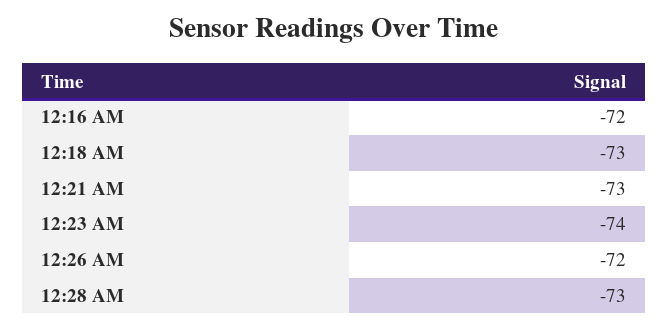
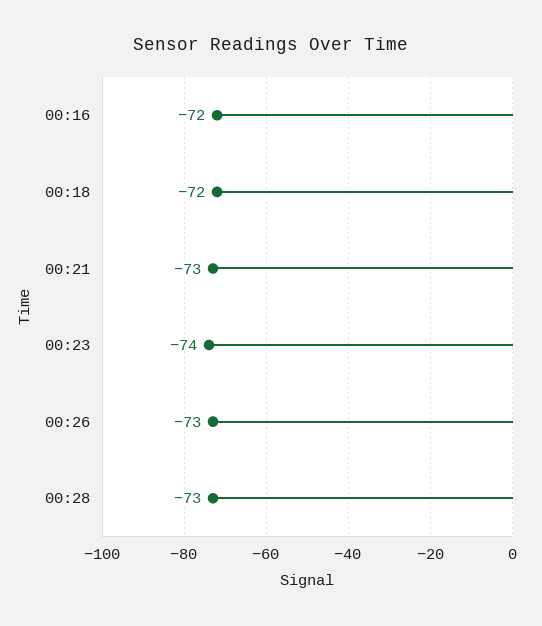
  {
    "12:16 AM": -72,
-   "12:18 AM": -73,
+   "12:18 AM": -72,
    "12:21 AM": -73,
    "12:23 AM": -74,
-   "12:26 AM": -72,
+   "12:26 AM": -73,
    "12:28 AM": -73
  }

